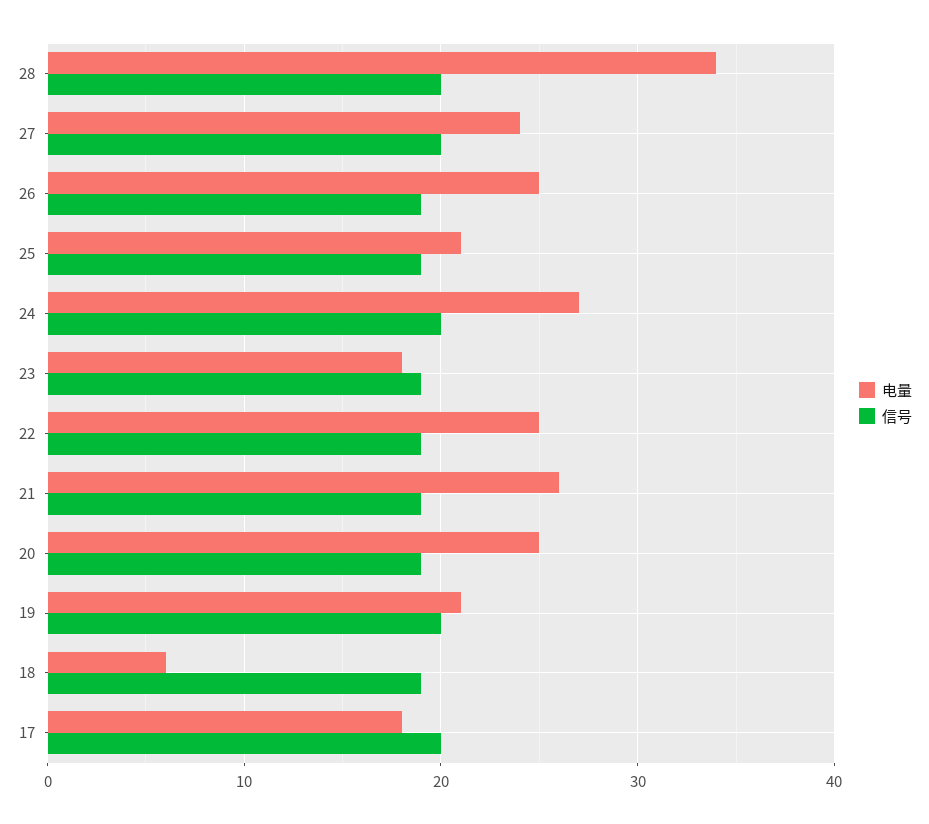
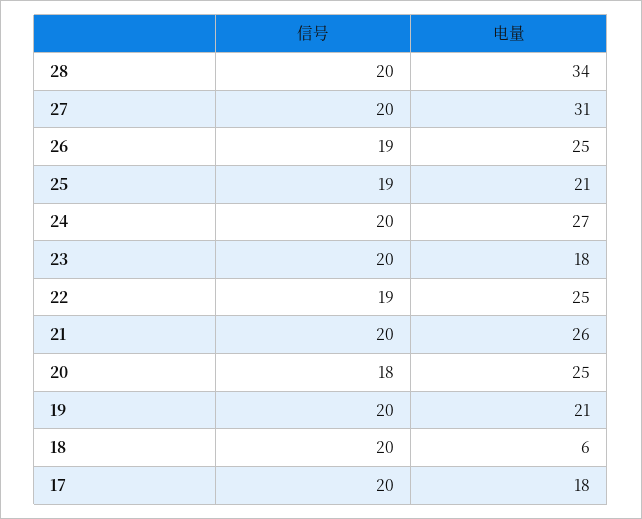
  {
    "电量": {
      "28": 34,
-     "27": 24,
+     "27": 31,
      "26": 25,
      "25": 21,
      "24": 27,
      "23": 18,
      "22": 25,
      "21": 26,
      "20": 25,
      "19": 21,
      "18": 6,
      "17": 18
    },
    "信号": {
      "28": 20,
      "27": 20,
      "26": 19,
      "25": 19,
      "24": 20,
-     "23": 19,
+     "23": 20,
      "22": 19,
-     "21": 19,
+     "21": 20,
-     "20": 19,
+     "20": 18,
      "19": 20,
-     "18": 19,
+     "18": 20,
      "17": 20
    }
  }

